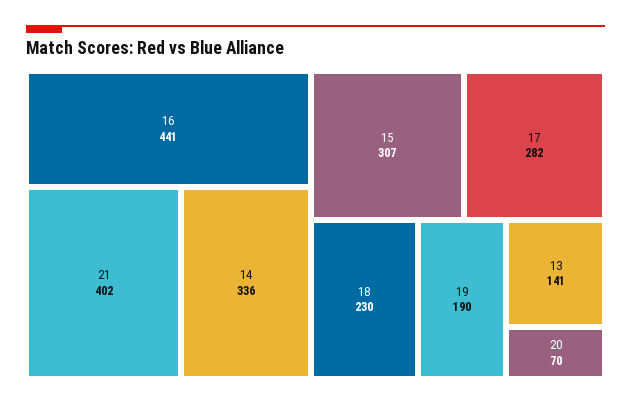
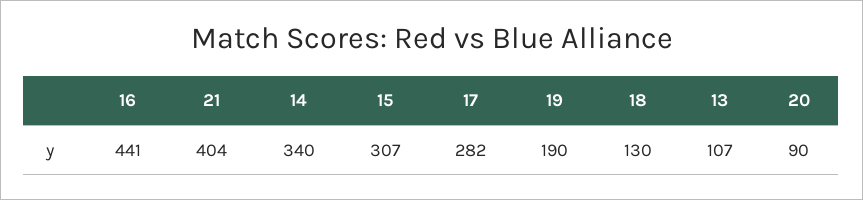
  {
    "16": 441,
-   "21": 402,
+   "21": 404,
-   "14": 336,
+   "14": 340,
    "15": 307,
    "17": 282,
-   "18": 230,
+   "18": 130,
    "19": 190,
-   "13": 141,
+   "13": 107,
-   "20": 70
+   "20": 90
  }

